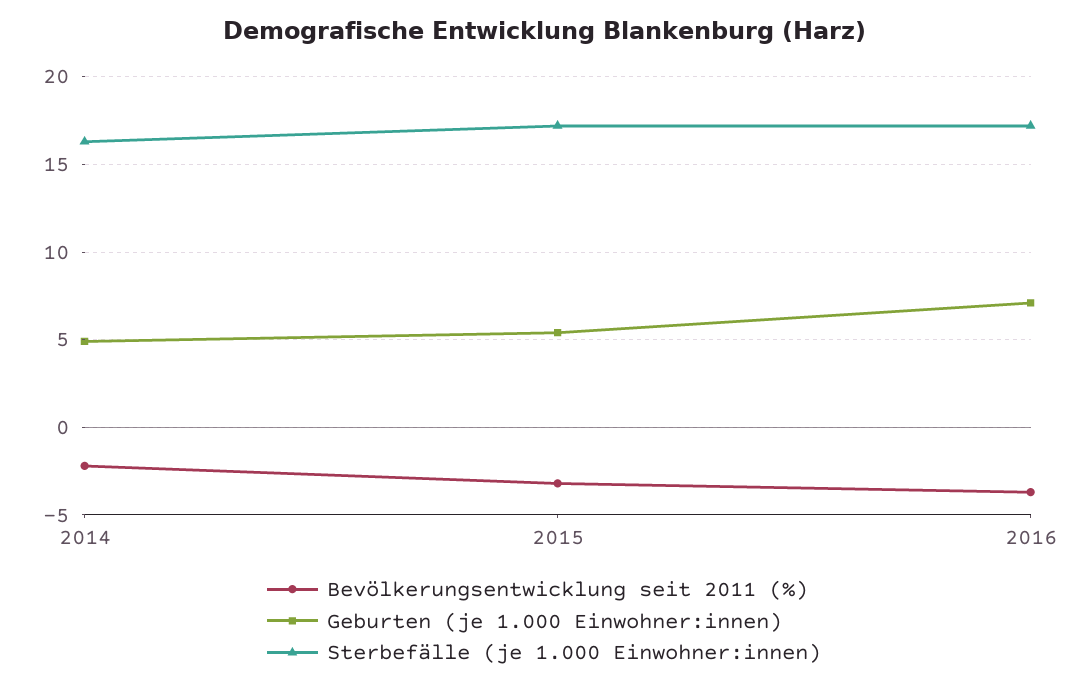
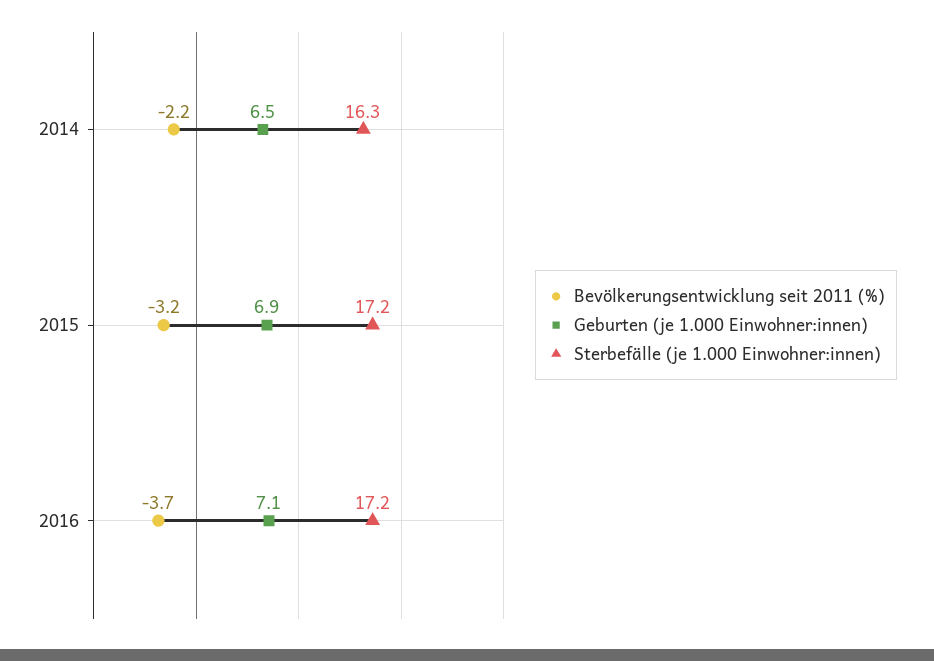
  {
    "Bevölkerungsentwicklung seit 2011 (%)": {
      "2014": -2.2,
      "2015": -3.2,
      "2016": -3.7
    },
    "Geburten (je 1.000 Einwohner:innen)": {
-     "2014": 5,
+     "2014": 6.5,
-     "2015": 5.5,
+     "2015": 6.9,
      "2016": 7.1
    },
    "Sterbefälle (je 1.000 Einwohner:innen)": {
      "2014": 16.3,
      "2015": 17.2,
      "2016": 17.2
    }
  }

